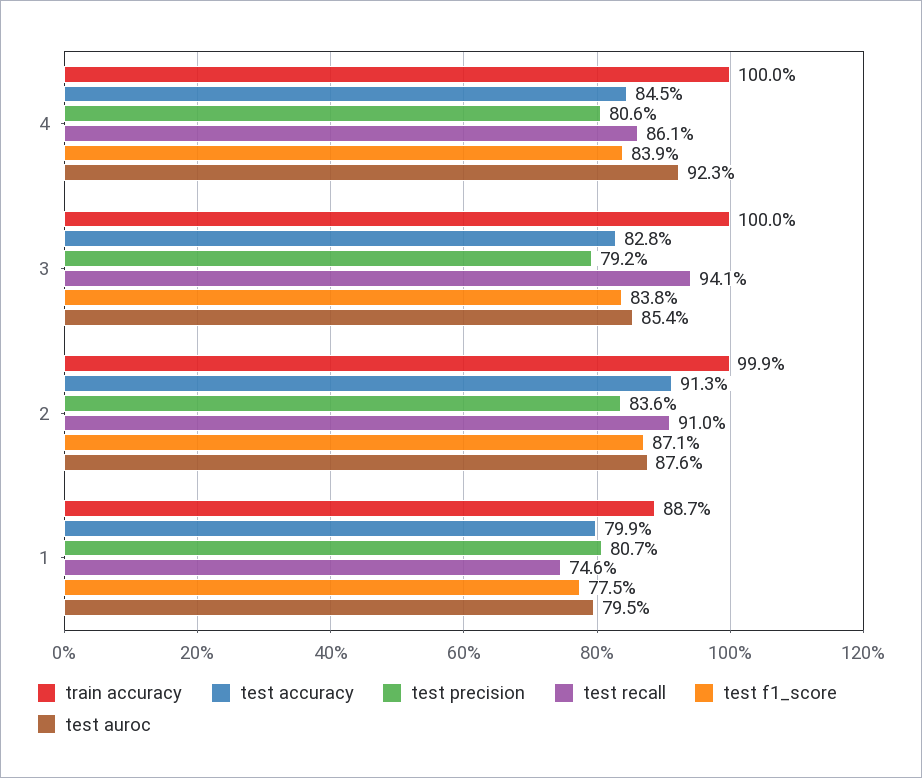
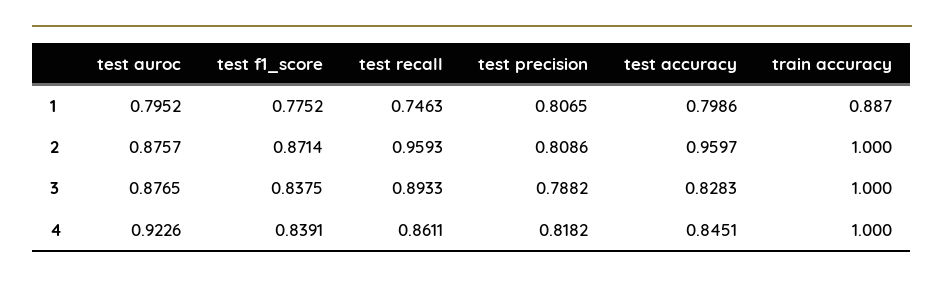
  {
    "train accuracy": {
      "4": 1,
      "3": 1,
-     "2": 0.999,
+     "2": 1,
      "1": 0.887
    },
    "test accuracy": {
      "4": 0.8451,
      "3": 0.8283,
-     "2": 0.913,
+     "2": 0.9597,
      "1": 0.7986
    },
    "test precision": {
-     "4": 0.806,
+     "4": 0.8182,
-     "3": 0.792,
+     "3": 0.7882,
-     "2": 0.836,
+     "2": 0.8086,
      "1": 0.8065
    },
    "test recall": {
      "4": 0.8611,
-     "3": 0.941,
+     "3": 0.8933,
-     "2": 0.91,
+     "2": 0.9593,
      "1": 0.7463
    },
    "test f1_score": {
      "4": 0.8391,
      "3": 0.8375,
      "2": 0.8714,
      "1": 0.7752
    },
    "test auroc": {
      "4": 0.9226,
-     "3": 0.854,
+     "3": 0.8765,
      "2": 0.8757,
      "1": 0.7952
    }
  }

